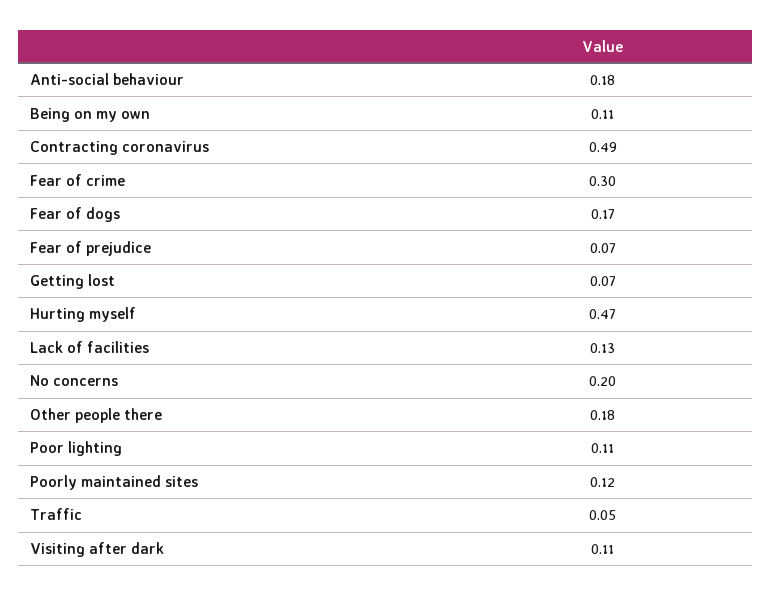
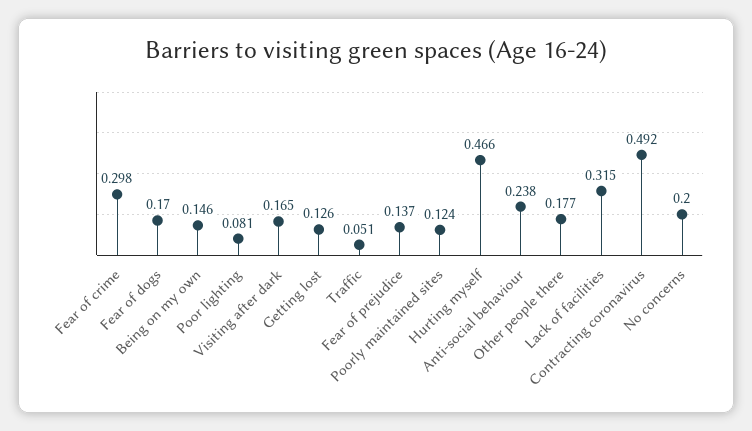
  {
-   "Anti-social behaviour": 0.18,
+   "Anti-social behaviour": 0.238,
-   "Being on my own": 0.11,
+   "Being on my own": 0.146,
    "Contracting coronavirus": 0.492,
    "Fear of crime": 0.298,
    "Fear of dogs": 0.17,
-   "Fear of prejudice": 0.07,
+   "Fear of prejudice": 0.137,
-   "Getting lost": 0.07,
+   "Getting lost": 0.126,
    "Hurting myself": 0.466,
-   "Lack of facilities": 0.13,
+   "Lack of facilities": 0.315,
    "No concerns": 0.2,
    "Other people there": 0.177,
-   "Poor lighting": 0.11,
+   "Poor lighting": 0.081,
    "Poorly maintained sites": 0.124,
    "Traffic": 0.051,
-   "Visiting after dark": 0.11
+   "Visiting after dark": 0.165
  }

